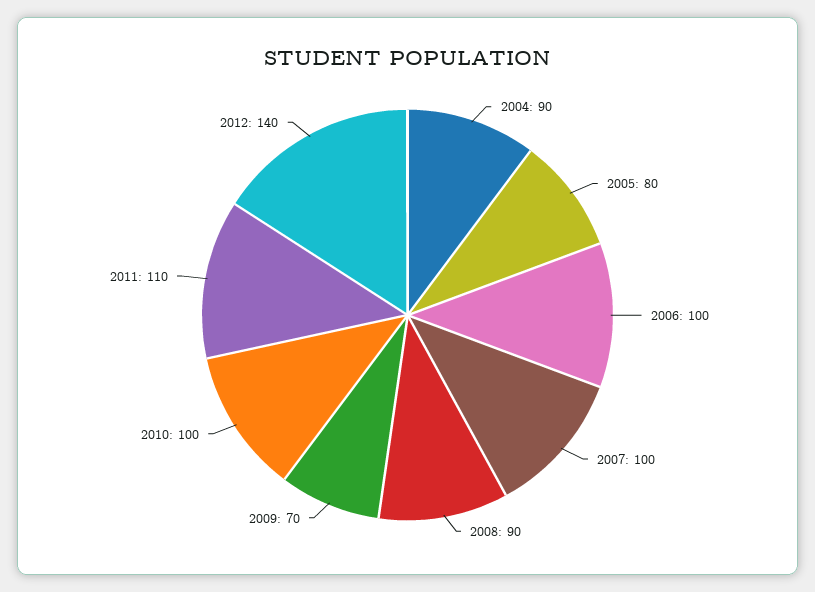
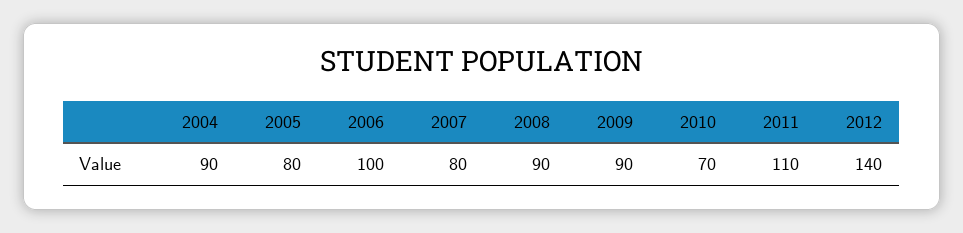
  {
    "2004": 90,
    "2005": 80,
    "2006": 100,
-   "2007": 100,
+   "2007": 80,
    "2008": 90,
-   "2009": 70,
+   "2009": 90,
-   "2010": 100,
+   "2010": 70,
    "2011": 110,
    "2012": 140
  }

